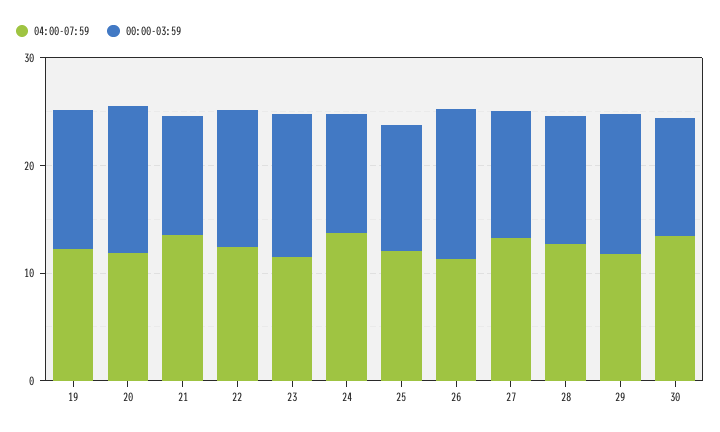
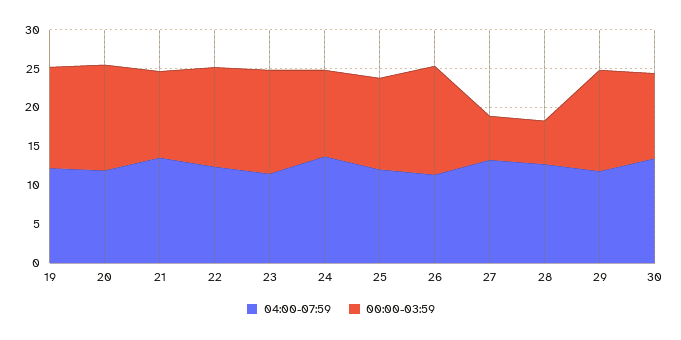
  {
    "04:00-07:59": {
      "19": 12,
      "20": 12,
      "21": 14,
      "22": 12,
      "23": 12,
      "24": 14,
      "25": 12,
      "26": 12,
      "27": 14,
      "28": 12,
      "29": 12,
      "30": 14
    },
    "00:00-03:59": {
      "19": 12,
      "20": 14,
      "21": 12,
      "22": 12,
      "23": 14,
      "24": 12,
      "25": 12,
      "26": 14,
-     "27": 12,
+     "27": 5,
-     "28": 12,
+     "28": 5,
      "29": 12,
      "30": 10
    }
  }

